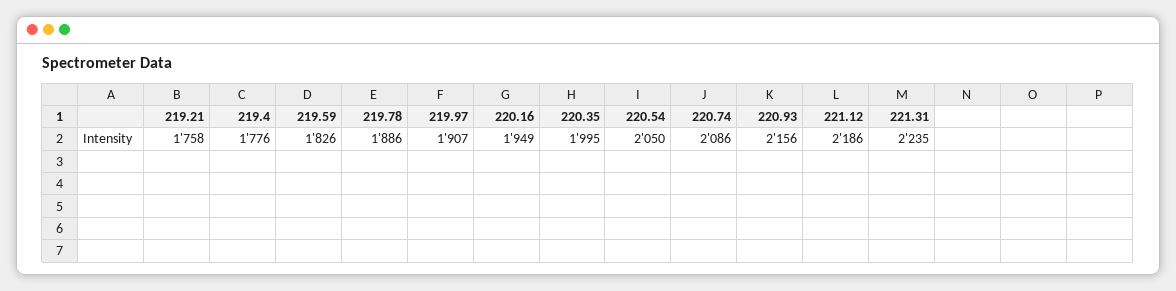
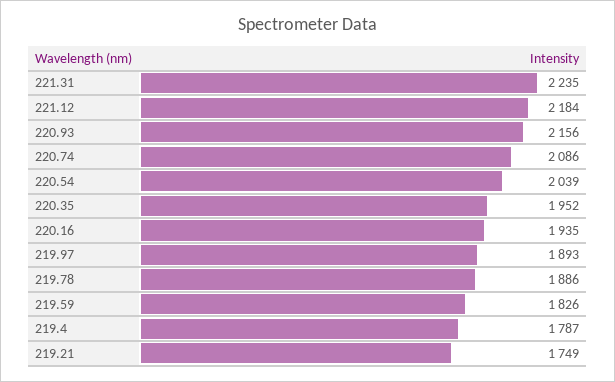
  {
-   "219.21": 1758,
+   "219.21": 1749,
-   "219.4": 1776,
+   "219.4": 1787,
    "219.59": 1826,
    "219.78": 1886,
-   "219.97": 1907,
+   "219.97": 1893,
-   "220.16": 1949,
+   "220.16": 1935,
-   "220.35": 1995,
+   "220.35": 1952,
-   "220.54": 2050,
+   "220.54": 2039,
    "220.74": 2086,
    "220.93": 2156,
-   "221.12": 2186,
+   "221.12": 2184,
    "221.31": 2235
  }

